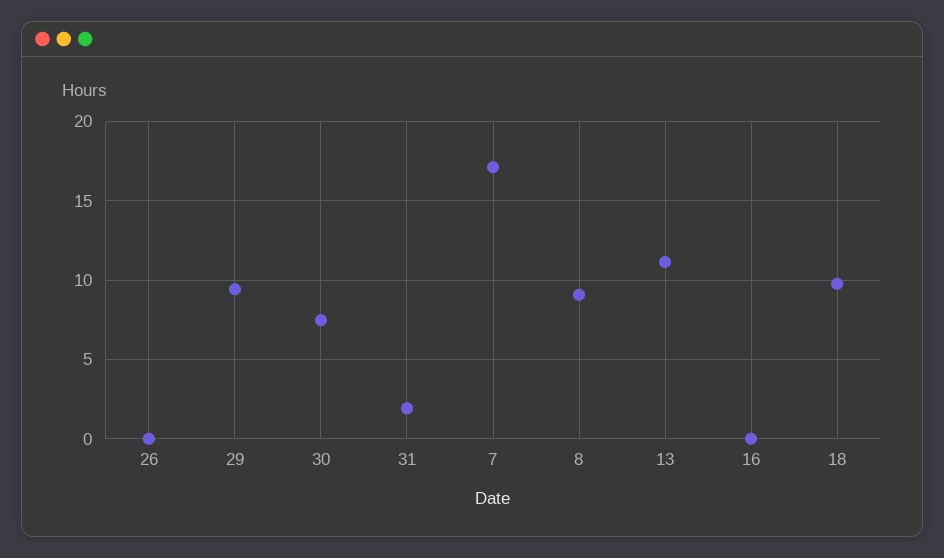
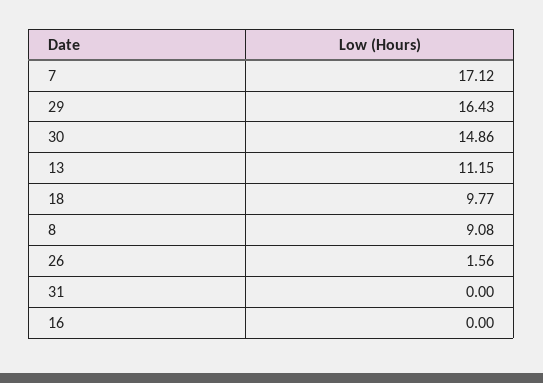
  {
-   "26": 0,
+   "26": 1.56,
-   "29": 9.5,
+   "29": 16.43,
-   "30": 7.5,
+   "30": 14.86,
-   "31": 2,
+   "31": 0,
    "7": 17.12,
    "8": 9.08,
    "13": 11.15,
    "16": 0,
    "18": 9.77
  }

